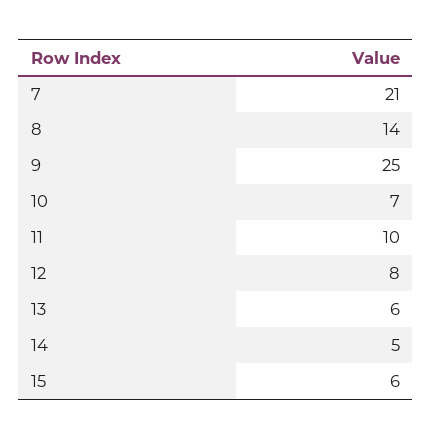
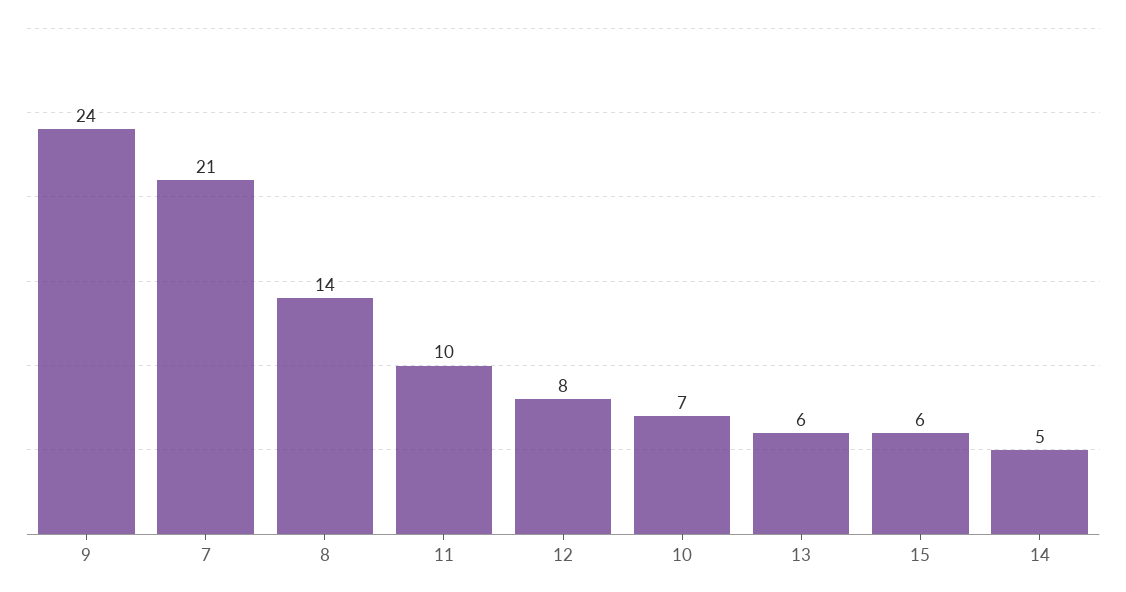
  {
    "7": 21,
    "8": 14,
-   "9": 25,
+   "9": 24,
    "10": 7,
    "11": 10,
    "12": 8,
    "13": 6,
    "14": 5,
    "15": 6
  }

